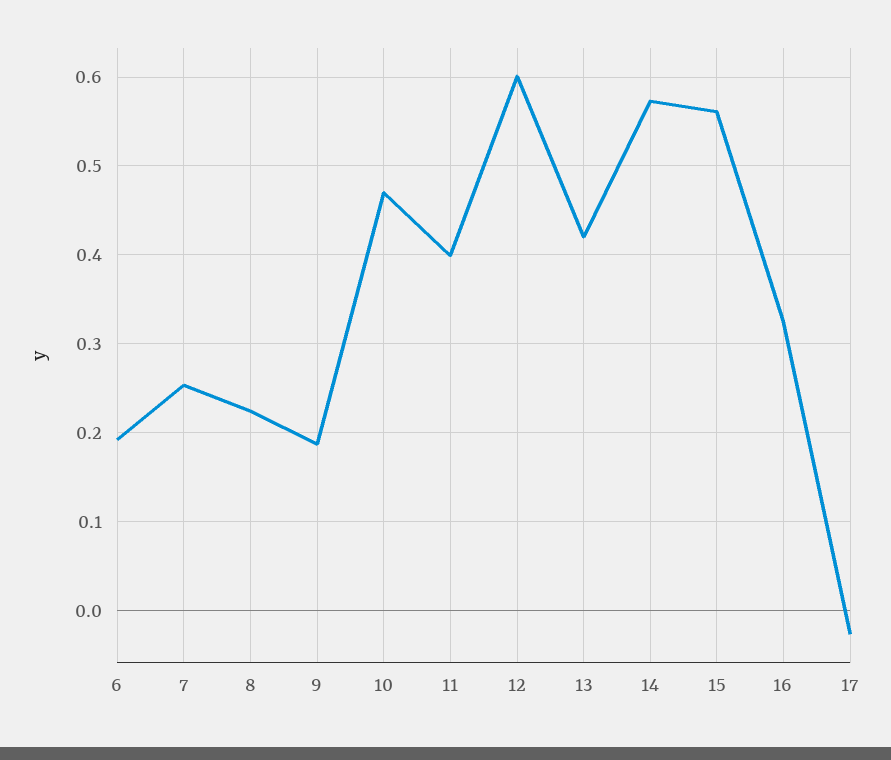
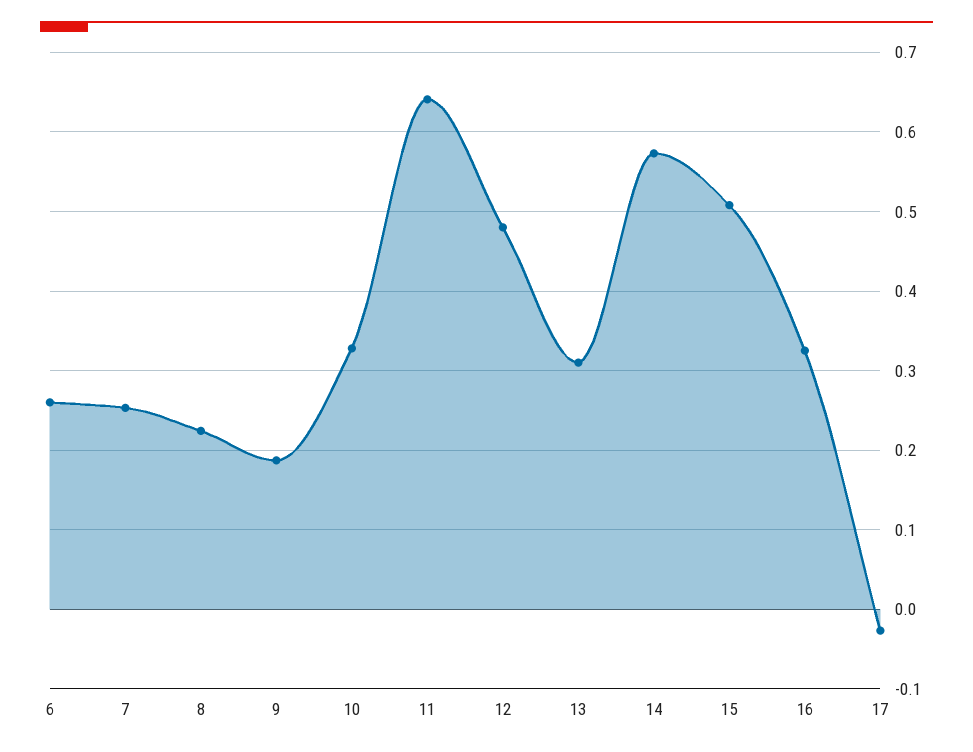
  {
-   "6": 0.19,
+   "6": 0.26,
    "7": 0.25,
    "8": 0.22,
    "9": 0.19,
-   "10": 0.47,
+   "10": 0.33,
-   "11": 0.4,
+   "11": 0.64,
-   "12": 0.6,
+   "12": 0.48,
-   "13": 0.42,
+   "13": 0.31,
    "14": 0.57,
-   "15": 0.56,
+   "15": 0.51,
    "16": 0.33,
    "17": -0.03
  }

